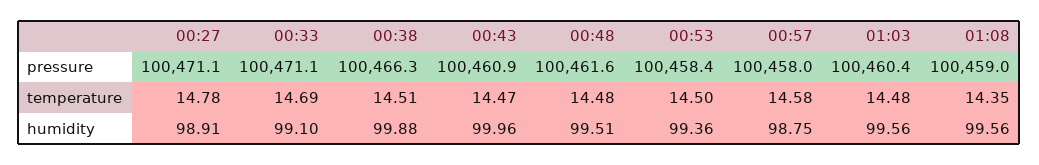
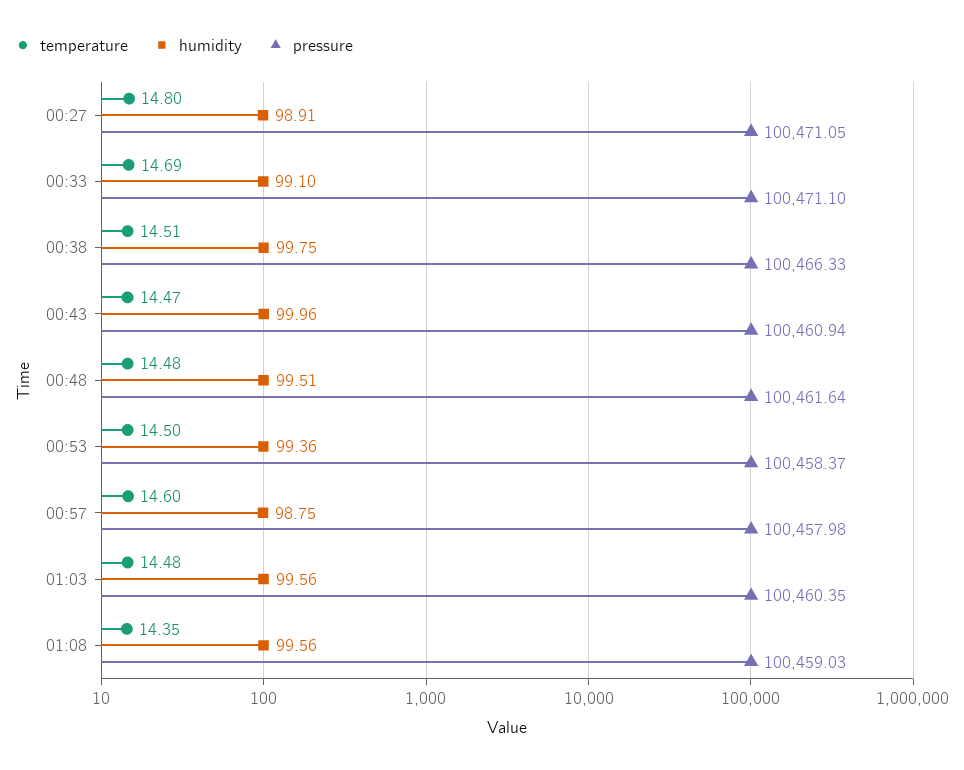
  {
    "pressure": {
      "00:27": 100471.05,
      "00:33": 100471.1,
      "00:38": 100466.33,
      "00:43": 100460.94,
      "00:48": 100461.64,
      "00:53": 100458.37,
      "00:57": 100457.98,
      "01:03": 100460.35,
      "01:08": 100459.03
    },
    "temperature": {
-     "00:27": 14.78,
+     "00:27": 14.8,
      "00:33": 14.69,
      "00:38": 14.51,
      "00:43": 14.47,
      "00:48": 14.48,
      "00:53": 14.5,
-     "00:57": 14.58,
+     "00:57": 14.6,
      "01:03": 14.48,
      "01:08": 14.35
    },
    "humidity": {
      "00:27": 98.91,
      "00:33": 99.1,
-     "00:38": 99.88,
+     "00:38": 99.75,
      "00:43": 99.96,
      "00:48": 99.51,
      "00:53": 99.36,
      "00:57": 98.75,
      "01:03": 99.56,
      "01:08": 99.56
    }
  }

